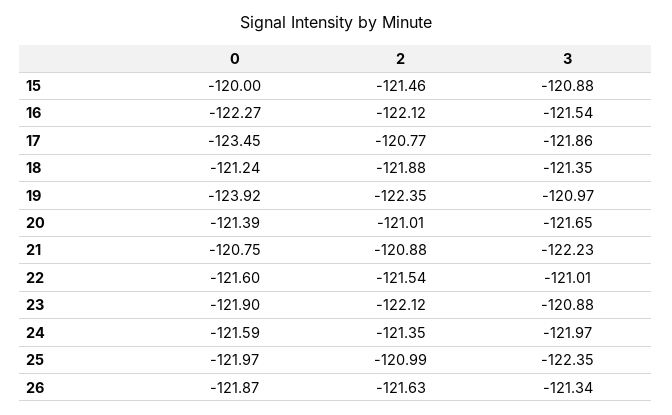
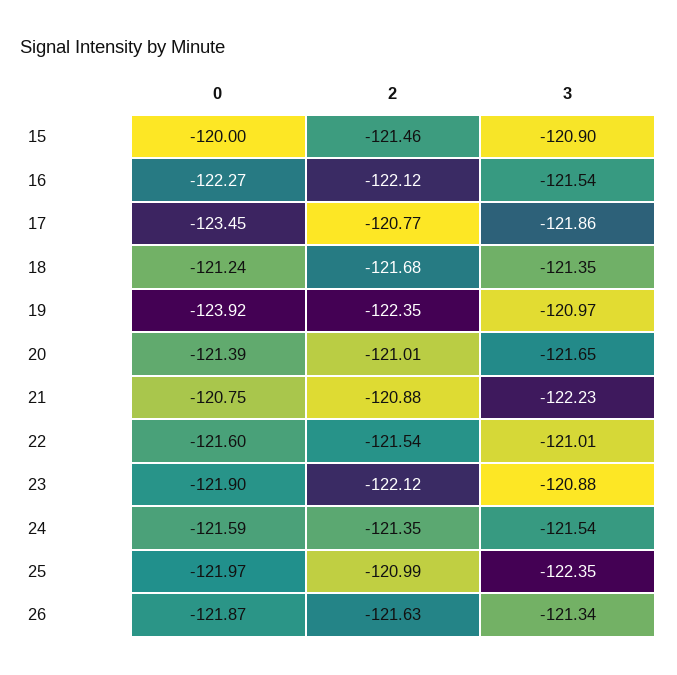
  {
    "0": {
      "15": -120,
      "16": -122.27,
      "17": -123.45,
      "18": -121.24,
      "19": -123.92,
      "20": -121.39,
      "21": -120.75,
      "22": -121.6,
      "23": -121.9,
      "24": -121.59,
      "25": -121.97,
      "26": -121.87
    },
    "2": {
      "15": -121.46,
      "16": -122.12,
      "17": -120.77,
-     "18": -121.88,
+     "18": -121.68,
      "19": -122.35,
      "20": -121.01,
      "21": -120.88,
      "22": -121.54,
      "23": -122.12,
      "24": -121.35,
      "25": -120.99,
      "26": -121.63
    },
    "3": {
-     "15": -120.88,
+     "15": -120.9,
      "16": -121.54,
      "17": -121.86,
      "18": -121.35,
      "19": -120.97,
      "20": -121.65,
      "21": -122.23,
      "22": -121.01,
      "23": -120.88,
-     "24": -121.97,
+     "24": -121.54,
      "25": -122.35,
      "26": -121.34
    }
  }

